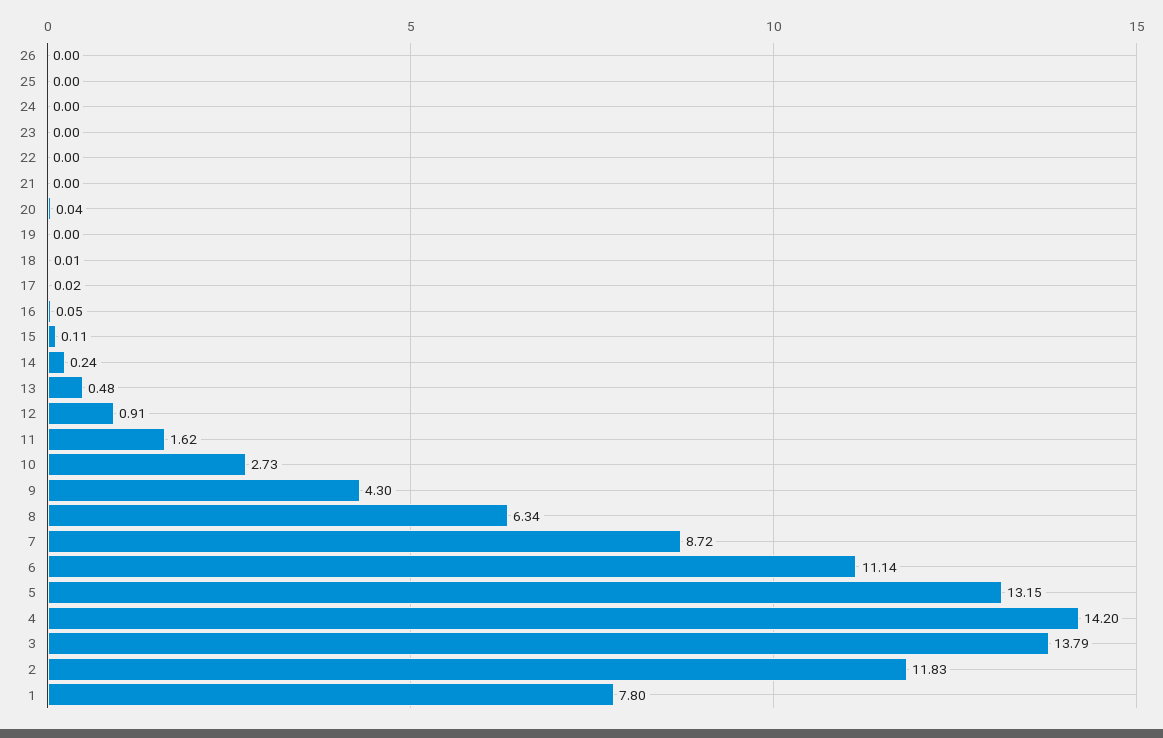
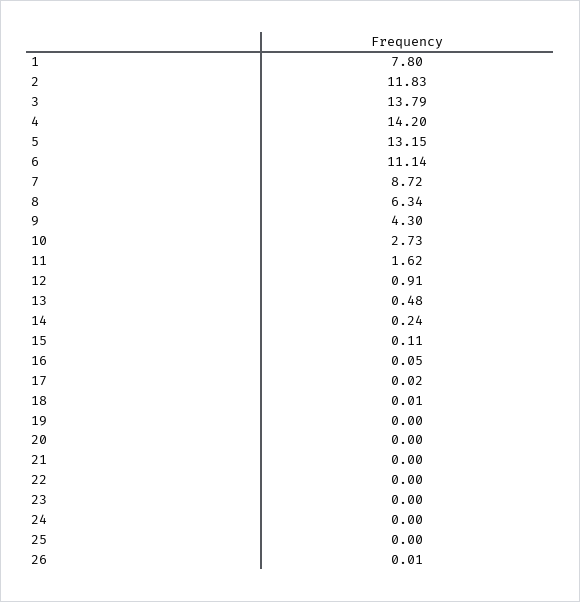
  {
-   "26": 0,
+   "26": 0.01,
    "25": 0,
    "24": 0,
    "23": 0,
    "22": 0,
    "21": 0,
-   "20": 0.04,
+   "20": 0,
    "19": 0,
    "18": 0.01,
    "17": 0.02,
    "16": 0.05,
    "15": 0.11,
    "14": 0.24,
    "13": 0.48,
    "12": 0.91,
    "11": 1.62,
    "10": 2.73,
    "9": 4.3,
    "8": 6.34,
    "7": 8.72,
    "6": 11.14,
    "5": 13.15,
    "4": 14.2,
    "3": 13.79,
    "2": 11.83,
    "1": 7.8
  }

